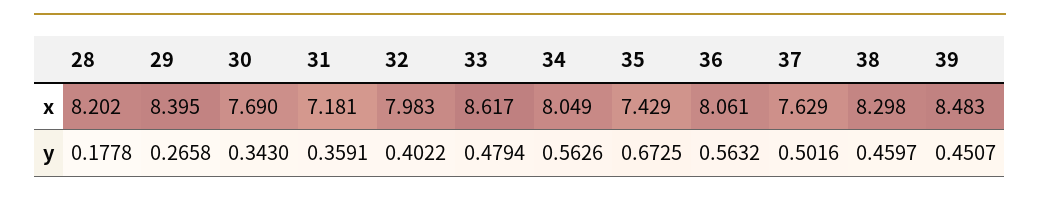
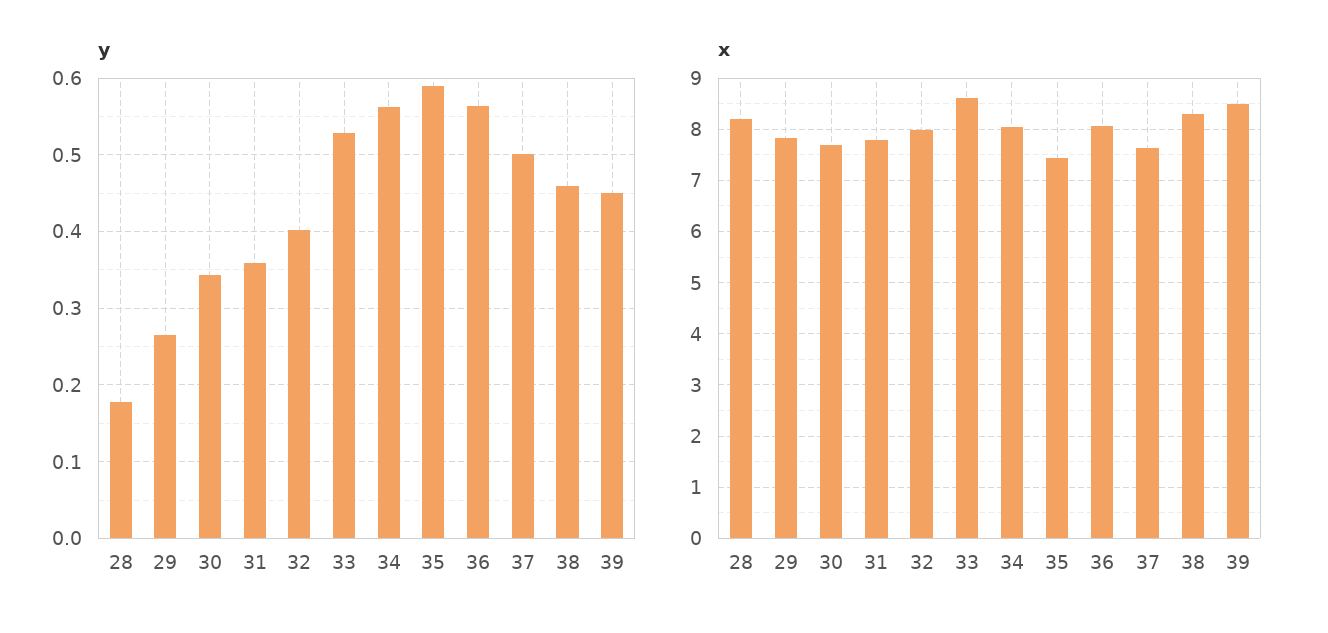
  {
    "x": {
      "28": 8.202,
-     "29": 8.395,
+     "29": 7.8,
      "30": 7.69,
-     "31": 7.181,
+     "31": 7.8,
      "32": 7.983,
      "33": 8.617,
      "34": 8.049,
      "35": 7.429,
      "36": 8.061,
      "37": 7.629,
      "38": 8.298,
      "39": 8.483
    },
    "y": {
      "28": 0.1778,
      "29": 0.2658,
      "30": 0.343,
      "31": 0.3591,
      "32": 0.4022,
-     "33": 0.4794,
+     "33": 0.53,
      "34": 0.5626,
-     "35": 0.6725,
+     "35": 0.59,
      "36": 0.5632,
      "37": 0.5016,
      "38": 0.4597,
      "39": 0.4507
    }
  }

